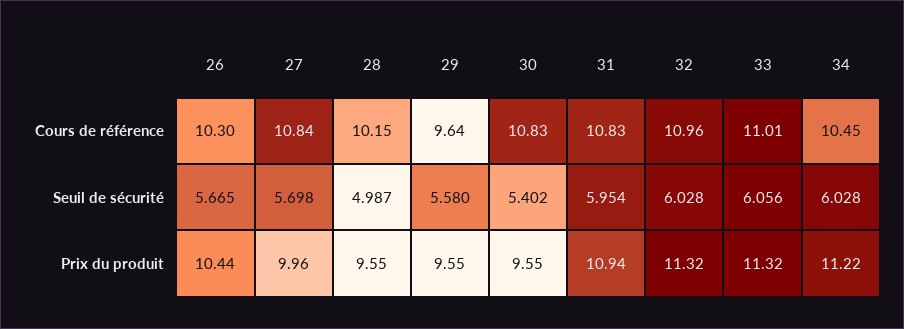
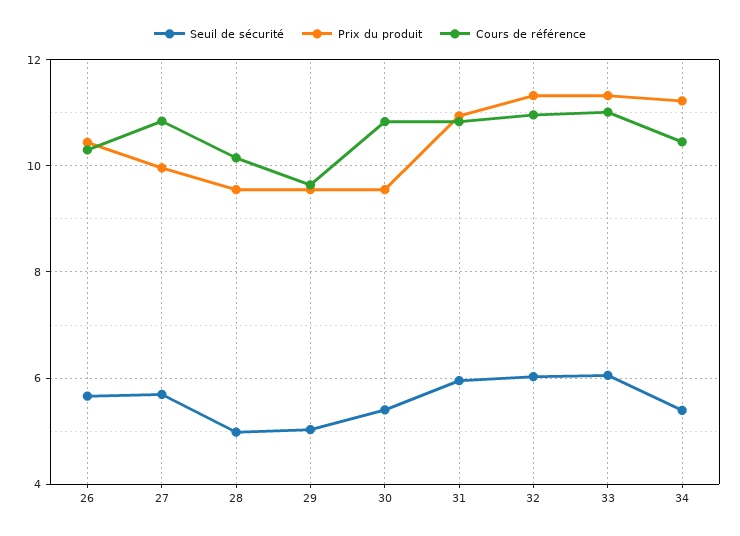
  {
    "Cours de référence": {
      "26": 10.3,
      "27": 10.84,
      "28": 10.15,
      "29": 9.64,
      "30": 10.83,
      "31": 10.83,
      "32": 10.96,
      "33": 11.01,
      "34": 10.45
    },
    "Seuil de sécurité": {
      "26": 5.665,
      "27": 5.698,
      "28": 4.987,
-     "29": 5.58,
+     "29": 5,
      "30": 5.402,
      "31": 5.954,
      "32": 6.028,
      "33": 6.056,
-     "34": 6.028
+     "34": 5.4
    },
    "Prix du produit": {
      "26": 10.44,
      "27": 9.96,
      "28": 9.55,
      "29": 9.55,
      "30": 9.55,
      "31": 10.94,
      "32": 11.32,
      "33": 11.32,
      "34": 11.22
    }
  }

